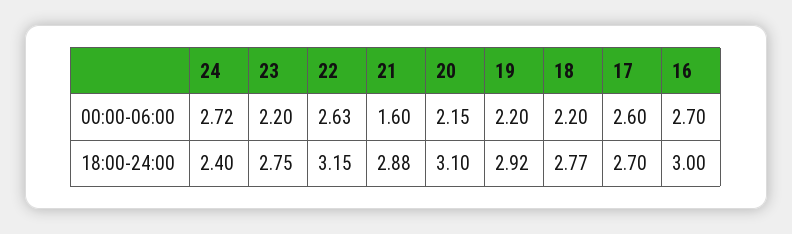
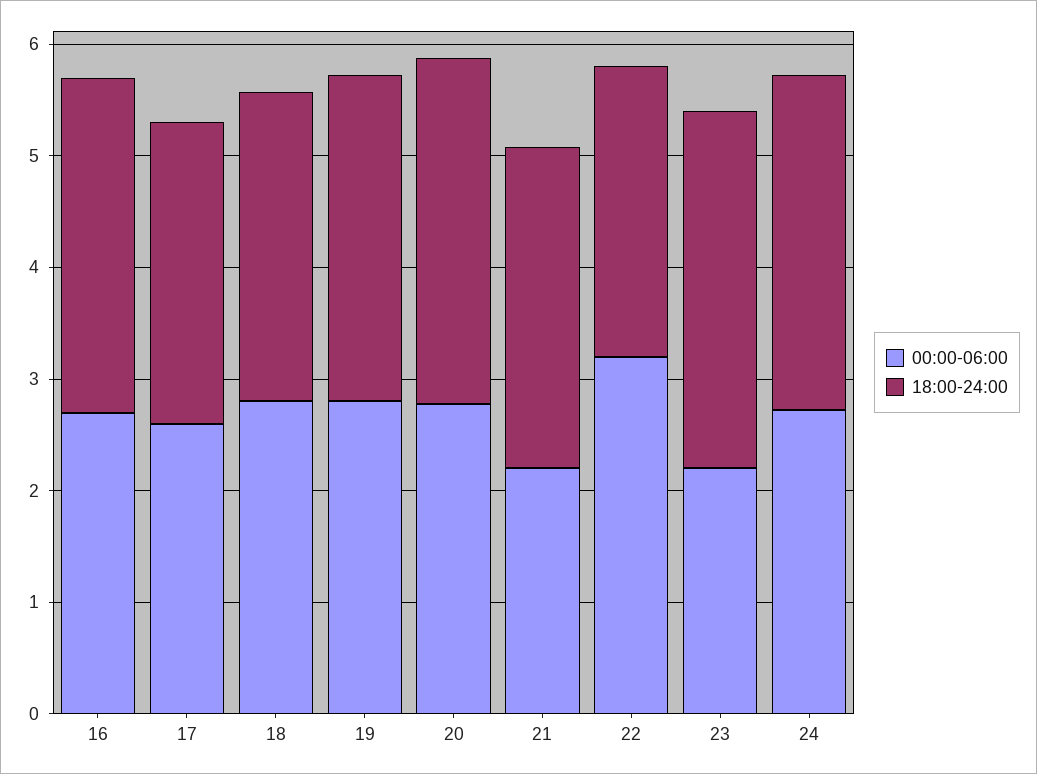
  {
    "00:00-06:00": {
      "24": 2.72,
      "23": 2.2,
-     "22": 2.63,
+     "22": 3.2,
-     "21": 1.6,
+     "21": 2.2,
-     "20": 2.15,
+     "20": 2.8,
-     "19": 2.2,
+     "19": 2.8,
-     "18": 2.2,
+     "18": 2.8,
      "17": 2.6,
      "16": 2.7
    },
    "18:00-24:00": {
-     "24": 2.4,
+     "24": 3,
-     "23": 2.75,
+     "23": 3.2,
-     "22": 3.15,
+     "22": 2.6,
      "21": 2.88,
      "20": 3.1,
      "19": 2.92,
      "18": 2.77,
      "17": 2.7,
      "16": 3
    }
  }

